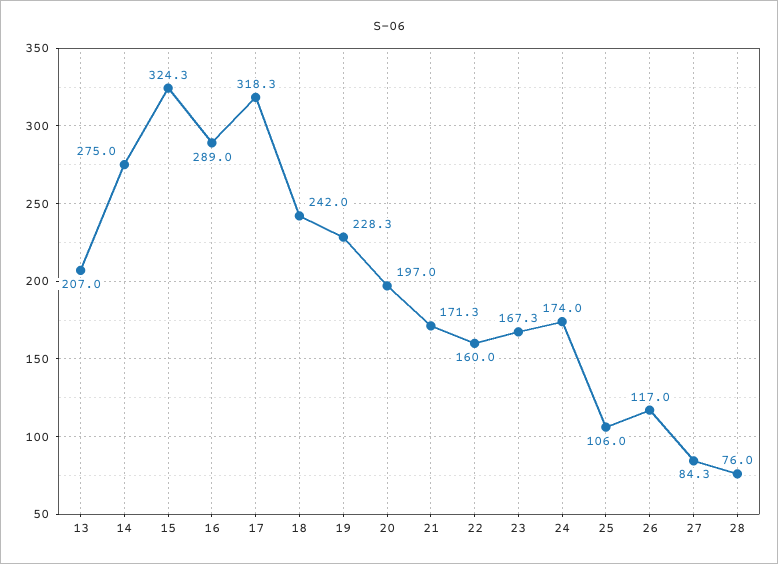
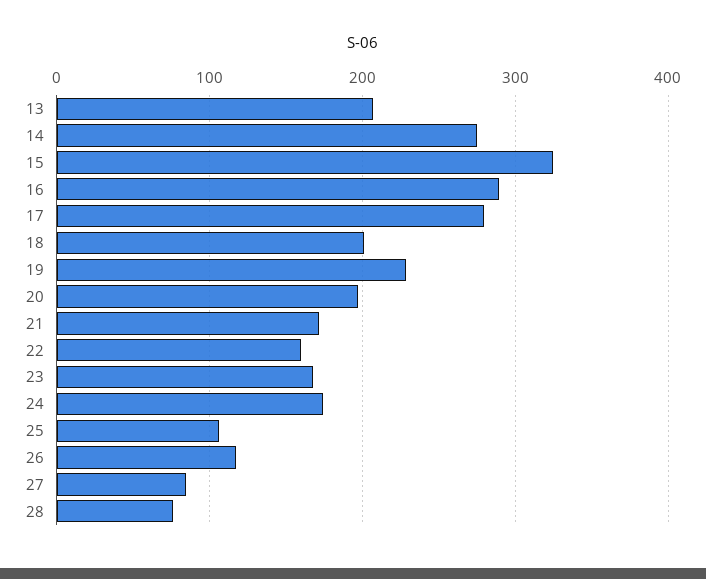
  {
    "13": 207,
    "14": 275,
    "15": 324.3,
    "16": 289,
-   "17": 318.3,
+   "17": 280,
-   "18": 242,
+   "18": 200,
    "19": 228.3,
    "20": 197,
    "21": 171.3,
    "22": 160,
    "23": 167.3,
    "24": 174,
    "25": 106,
    "26": 117,
    "27": 84.3,
    "28": 76
  }

